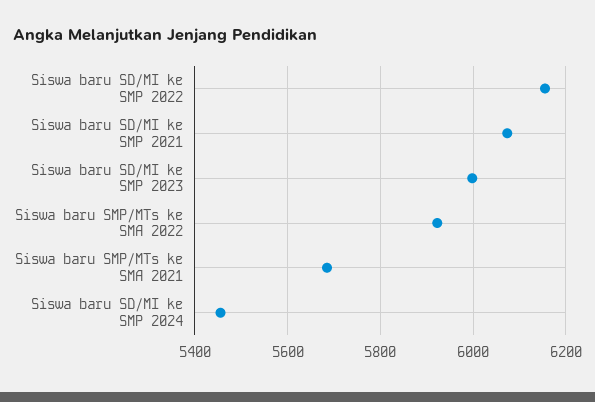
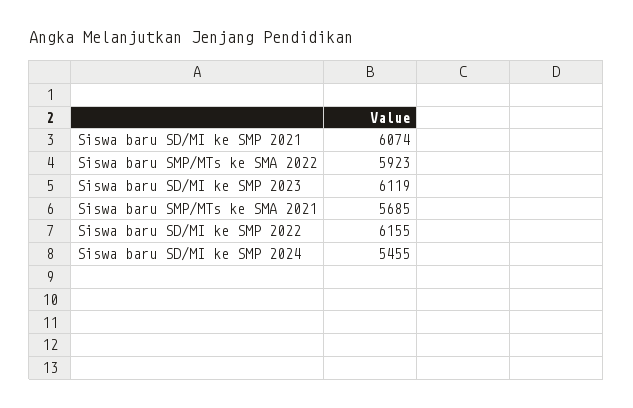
  {
    "Siswa baru SD/MI ke SMP 2022": 6155,
    "Siswa baru SD/MI ke SMP 2021": 6074,
-   "Siswa baru SD/MI ke SMP 2023": 6000,
+   "Siswa baru SD/MI ke SMP 2023": 6119,
    "Siswa baru SMP/MTs ke SMA 2022": 5923,
    "Siswa baru SMP/MTs ke SMA 2021": 5685,
    "Siswa baru SD/MI ke SMP 2024": 5455
  }

